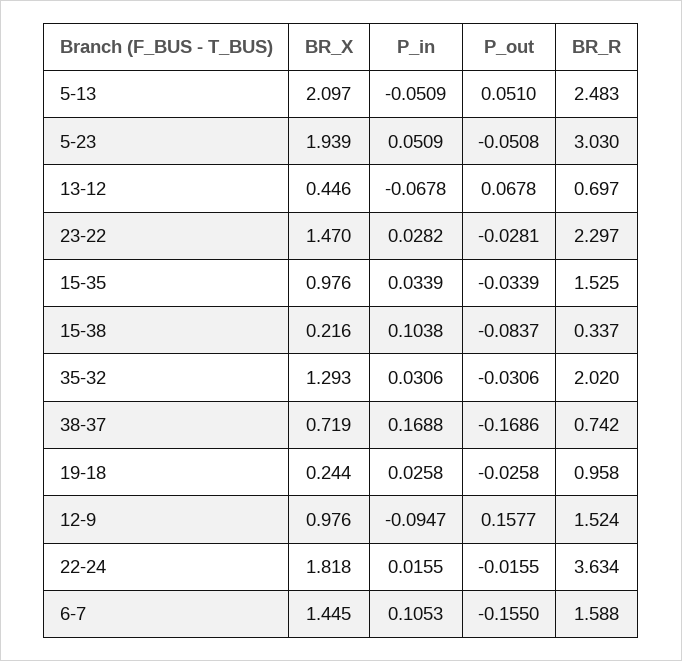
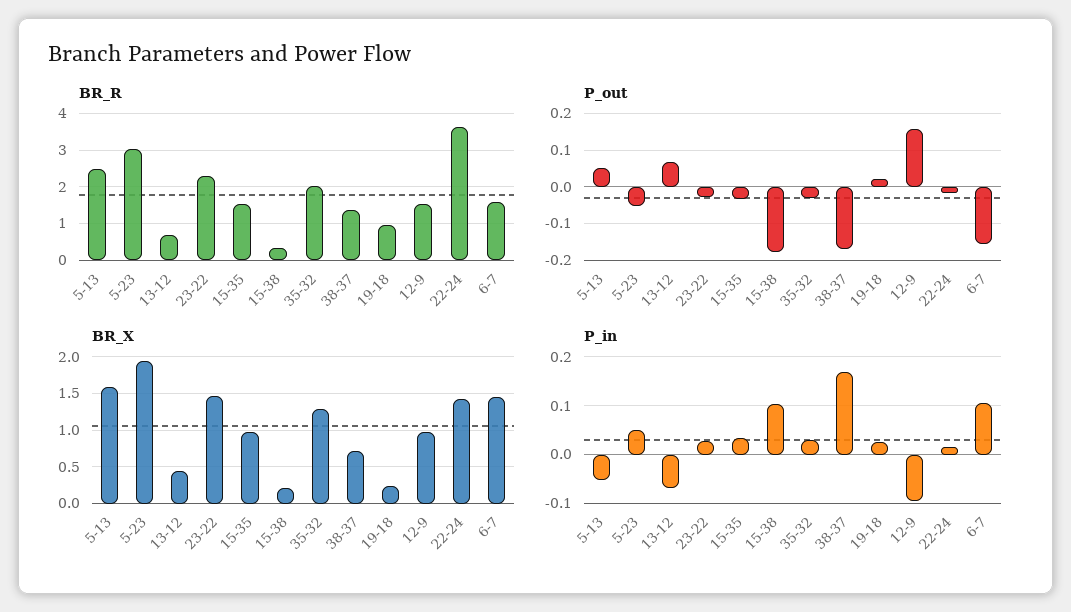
  {
    "BR_X": {
-     "5-13": 2.097,
+     "5-13": 1.6,
      "5-23": 1.939,
      "13-12": 0.446,
      "23-22": 1.47,
      "15-35": 0.976,
      "15-38": 0.216,
      "35-32": 1.293,
      "38-37": 0.719,
      "19-18": 0.244,
      "12-9": 0.976,
-     "22-24": 1.818,
+     "22-24": 1.4,
      "6-7": 1.445
    },
    "P_in": {
      "5-13": -0.0509,
      "5-23": 0.0509,
      "13-12": -0.0678,
      "23-22": 0.0282,
      "15-35": 0.0339,
      "15-38": 0.1038,
      "35-32": 0.0306,
      "38-37": 0.1688,
      "19-18": 0.0258,
      "12-9": -0.0947,
      "22-24": 0.0155,
      "6-7": 0.1053
    },
    "P_out": {
      "5-13": 0.051,
      "5-23": -0.0508,
      "13-12": 0.0678,
      "23-22": -0.0281,
      "15-35": -0.0339,
-     "15-38": -0.0837,
+     "15-38": -0.18,
      "35-32": -0.0306,
      "38-37": -0.1686,
-     "19-18": -0.0258,
+     "19-18": 0.02,
      "12-9": 0.1577,
      "22-24": -0.0155,
      "6-7": -0.155
    },
    "BR_R": {
      "5-13": 2.483,
      "5-23": 3.03,
      "13-12": 0.697,
      "23-22": 2.297,
      "15-35": 1.525,
      "15-38": 0.337,
      "35-32": 2.02,
-     "38-37": 0.742,
+     "38-37": 1.4,
      "19-18": 0.958,
      "12-9": 1.524,
      "22-24": 3.634,
      "6-7": 1.588
    }
  }

